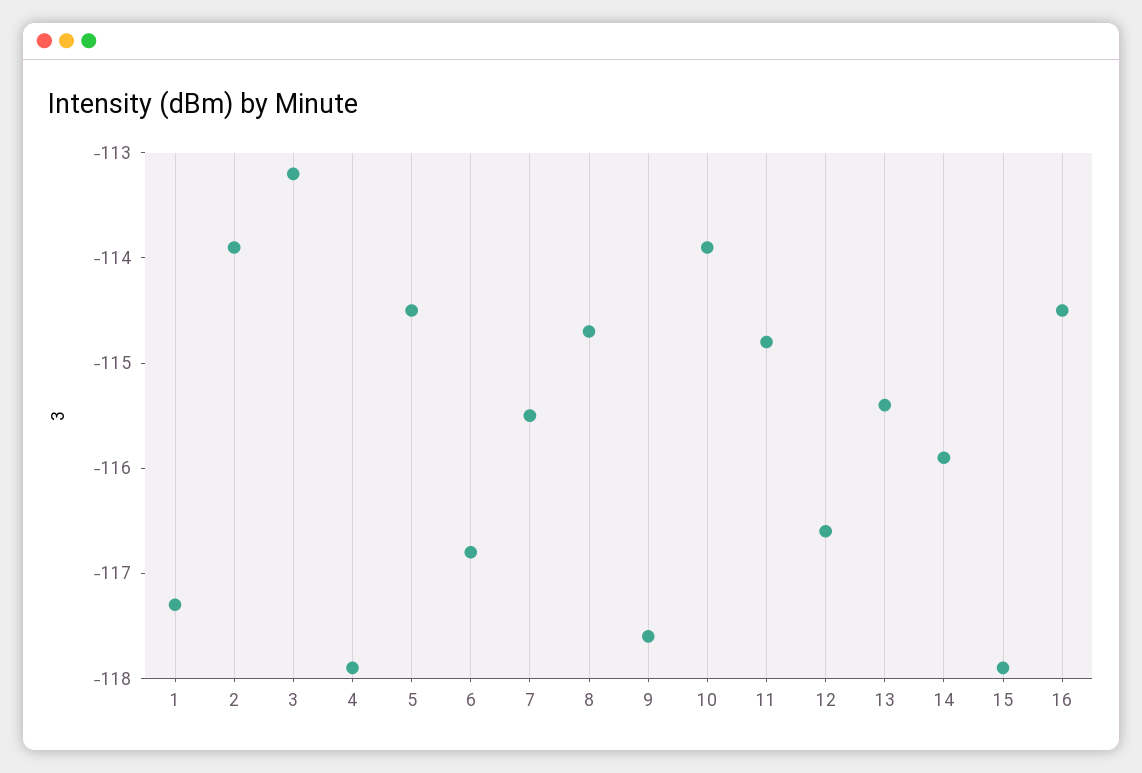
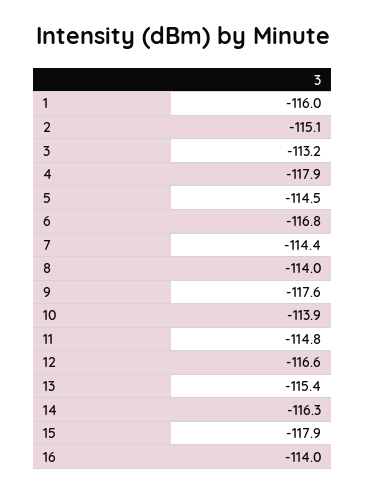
  {
-   "1": -117.3,
+   "1": -116,
-   "2": -113.9,
+   "2": -115.1,
    "3": -113.2,
    "4": -117.9,
    "5": -114.5,
    "6": -116.8,
-   "7": -115.5,
+   "7": -114.4,
-   "8": -114.7,
+   "8": -114,
    "9": -117.6,
    "10": -113.9,
    "11": -114.8,
    "12": -116.6,
    "13": -115.4,
-   "14": -115.9,
+   "14": -116.3,
    "15": -117.9,
-   "16": -114.5
+   "16": -114
  }

